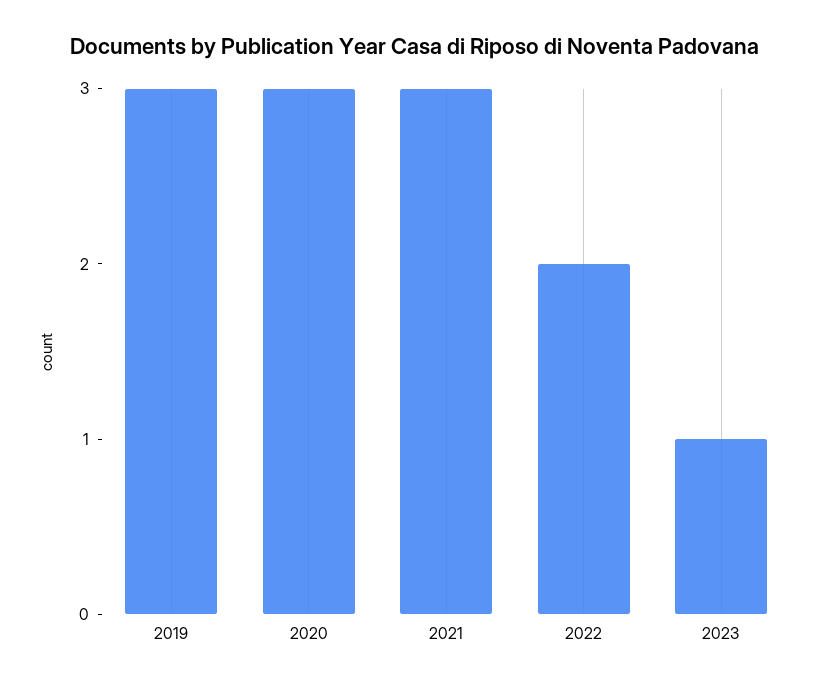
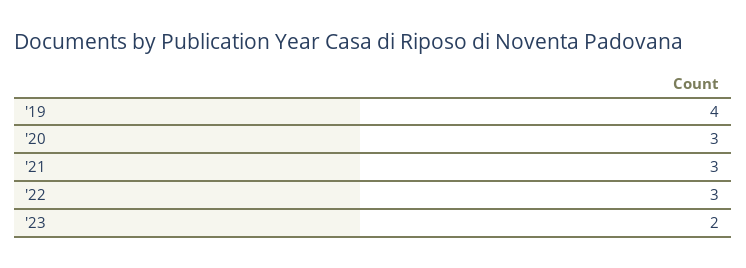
  {
-   "2019": 3,
+   "2019": 4,
    "2020": 3,
    "2021": 3,
-   "2022": 2,
+   "2022": 3,
-   "2023": 1
+   "2023": 2
  }

